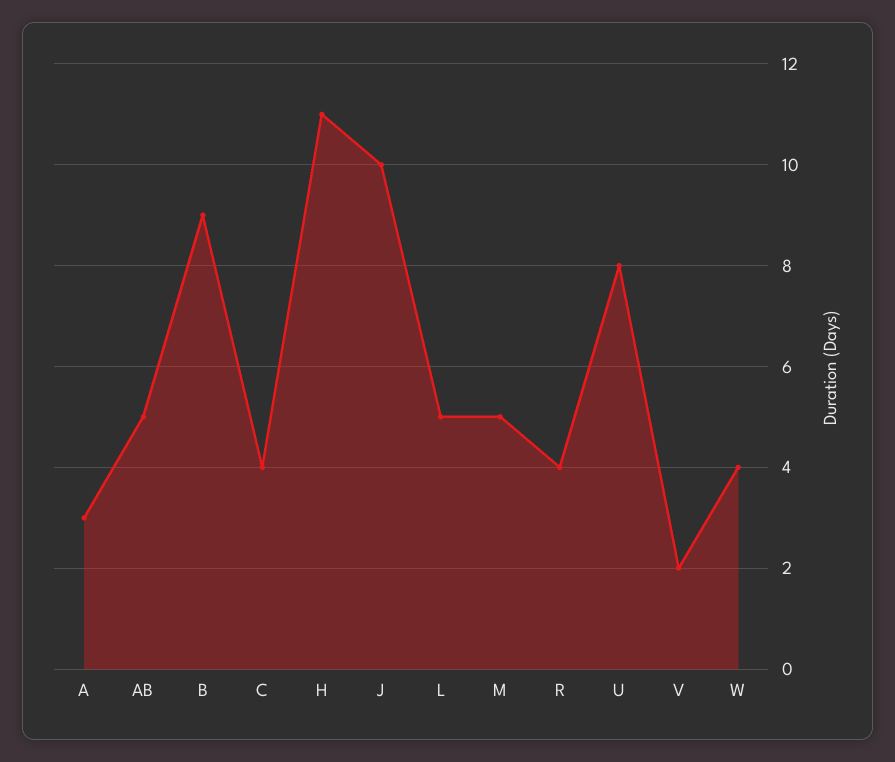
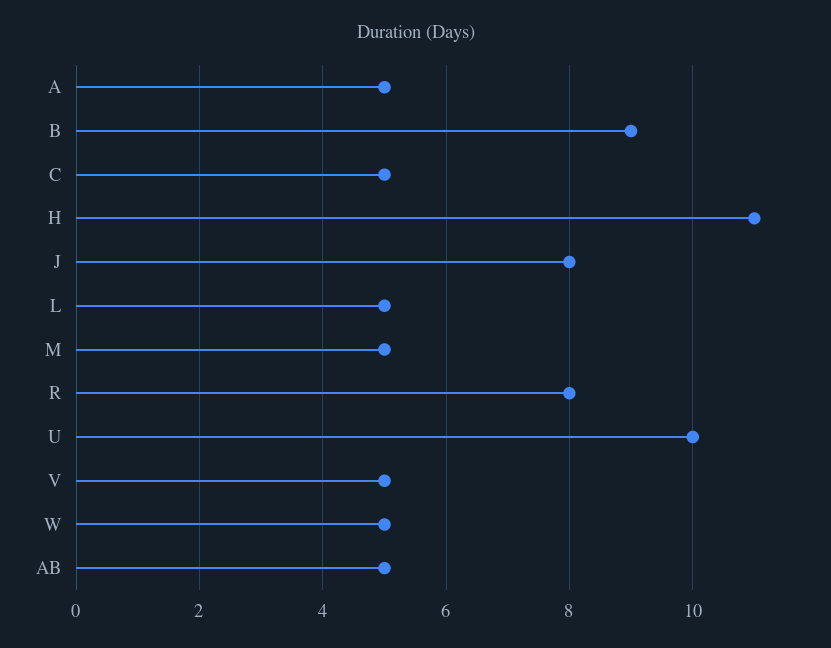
  {
-   "A": 3,
+   "A": 5,
    "AB": 5,
    "B": 9,
-   "C": 4,
+   "C": 5,
    "H": 11,
-   "J": 10,
+   "J": 8,
    "L": 5,
    "M": 5,
-   "R": 4,
+   "R": 8,
-   "U": 8,
+   "U": 10,
-   "V": 2,
+   "V": 5,
-   "W": 4
+   "W": 5
  }

